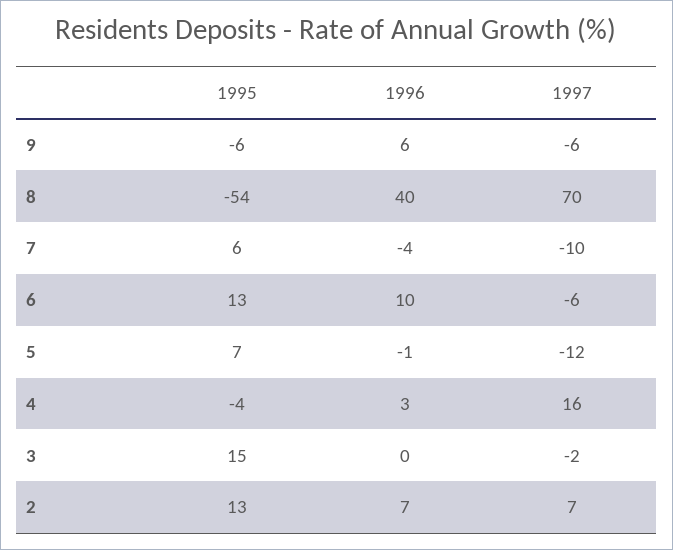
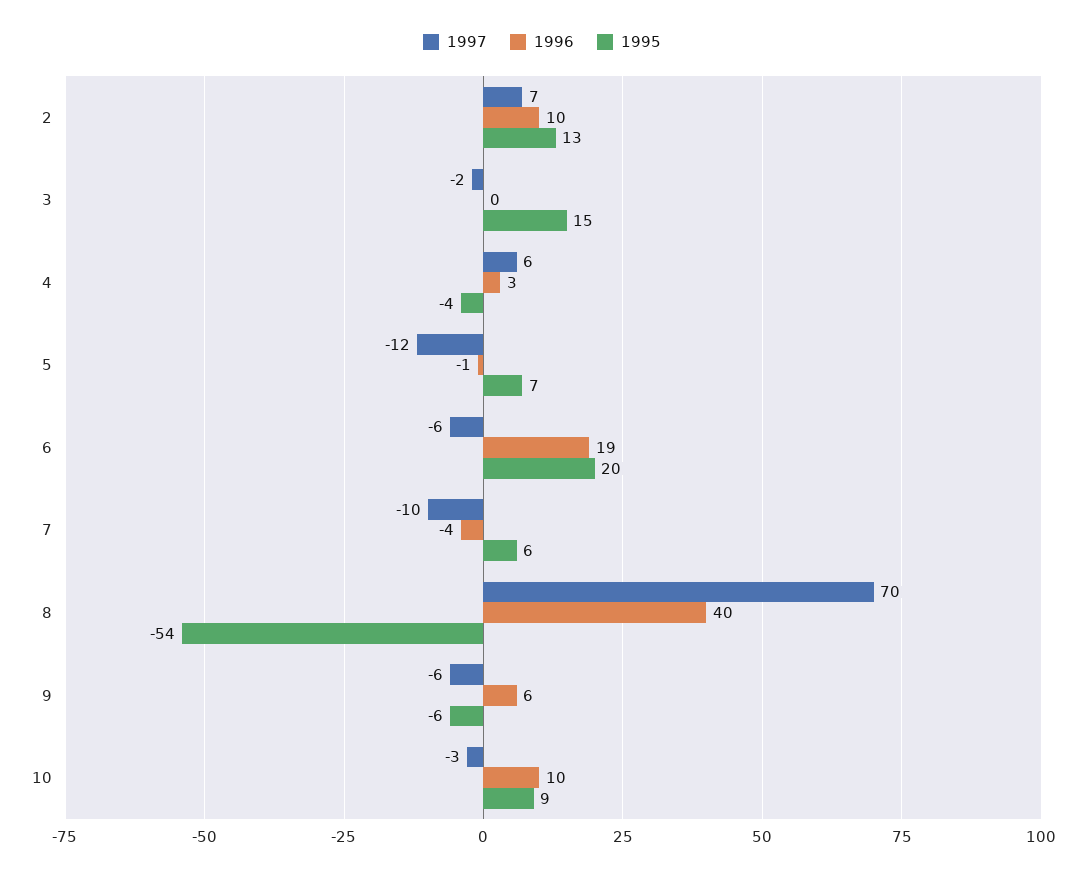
  {
    "1995": {
      "9": -6,
      "8": -54,
      "7": 6,
-     "6": 13,
+     "6": 20,
      "5": 7,
      "4": -4,
      "3": 15,
-     "2": 13
+     "2": 13,
+     "10": 9
    },
    "1996": {
      "9": 6,
      "8": 40,
      "7": -4,
-     "6": 10,
+     "6": 19,
      "5": -1,
      "4": 3,
      "3": 0,
-     "2": 7
+     "2": 10,
+     "10": 10
    },
    "1997": {
      "9": -6,
      "8": 70,
      "7": -10,
      "6": -6,
      "5": -12,
-     "4": 16,
+     "4": 6,
      "3": -2,
-     "2": 7
+     "2": 7,
+     "10": -3
    }
  }

